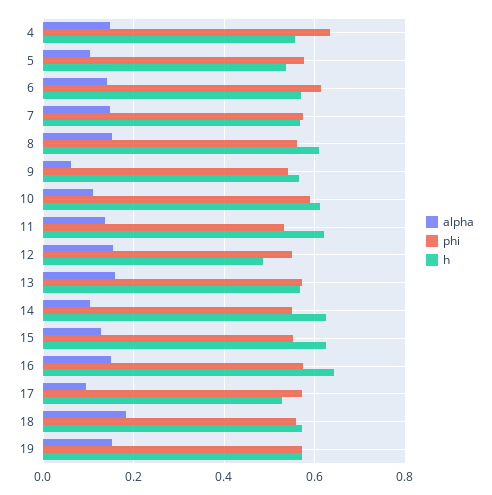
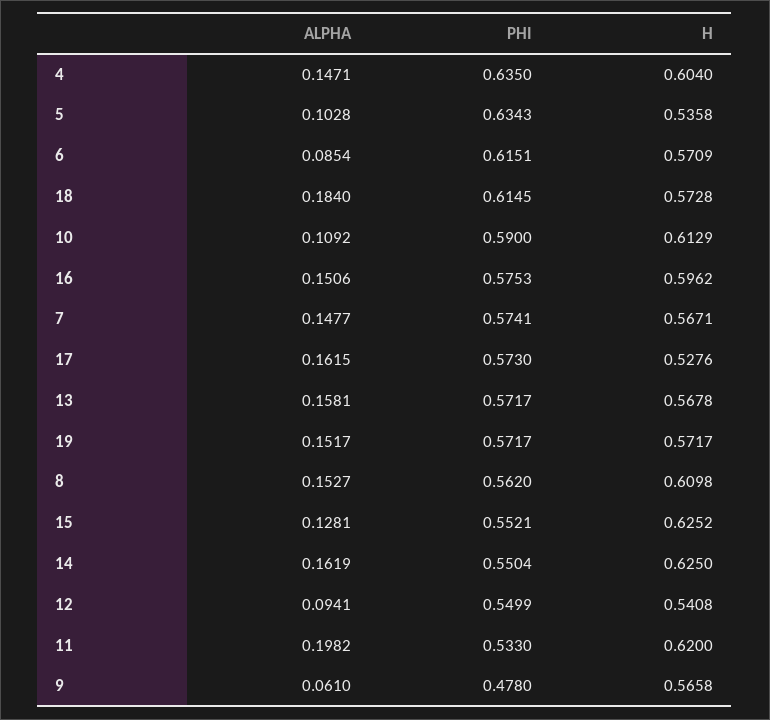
  {
    "alpha": {
      "4": 0.1471,
      "5": 0.1028,
-     "6": 0.14,
+     "6": 0.0854,
      "7": 0.1477,
      "8": 0.1527,
      "9": 0.061,
      "10": 0.1092,
-     "11": 0.14,
+     "11": 0.1982,
-     "12": 0.16,
+     "12": 0.0941,
      "13": 0.1581,
-     "14": 0.1,
+     "14": 0.1619,
      "15": 0.1281,
      "16": 0.1506,
-     "17": 0.1,
+     "17": 0.1615,
      "18": 0.184,
      "19": 0.1517
    },
    "phi": {
      "4": 0.635,
-     "5": 0.58,
+     "5": 0.6343,
      "6": 0.6151,
      "7": 0.5741,
      "8": 0.562,
-     "9": 0.54,
+     "9": 0.478,
      "10": 0.59,
      "11": 0.533,
      "12": 0.5499,
      "13": 0.5717,
      "14": 0.5504,
      "15": 0.5521,
      "16": 0.5753,
      "17": 0.573,
-     "18": 0.56,
+     "18": 0.6145,
      "19": 0.5717
    },
    "h": {
-     "4": 0.56,
+     "4": 0.604,
      "5": 0.5358,
      "6": 0.5709,
      "7": 0.5671,
      "8": 0.6098,
      "9": 0.5658,
      "10": 0.6129,
      "11": 0.62,
-     "12": 0.48,
+     "12": 0.5408,
      "13": 0.5678,
      "14": 0.625,
      "15": 0.6252,
-     "16": 0.64,
+     "16": 0.5962,
      "17": 0.5276,
      "18": 0.5728,
      "19": 0.5717
    }
  }

